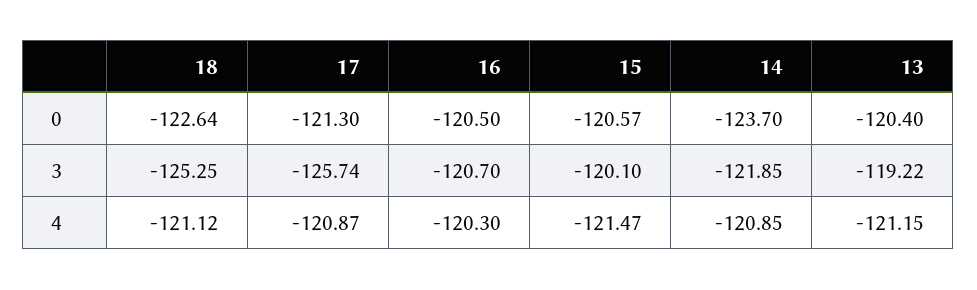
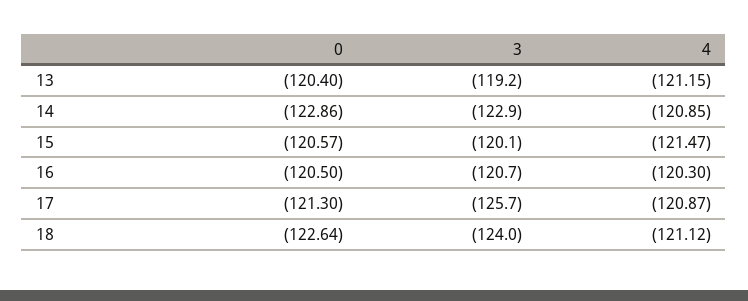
  {
    "18": {
      "0": -122.64,
-     "3": -125.25,
+     "3": -124,
      "4": -121.12
    },
    "17": {
      "0": -121.3,
      "3": -125.74,
      "4": -120.87
    },
    "16": {
      "0": -120.5,
      "3": -120.7,
      "4": -120.3
    },
    "15": {
      "0": -120.57,
      "3": -120.1,
      "4": -121.47
    },
    "14": {
-     "0": -123.7,
+     "0": -122.86,
-     "3": -121.85,
+     "3": -122.9,
      "4": -120.85
    },
    "13": {
      "0": -120.4,
      "3": -119.22,
      "4": -121.15
    }
  }

